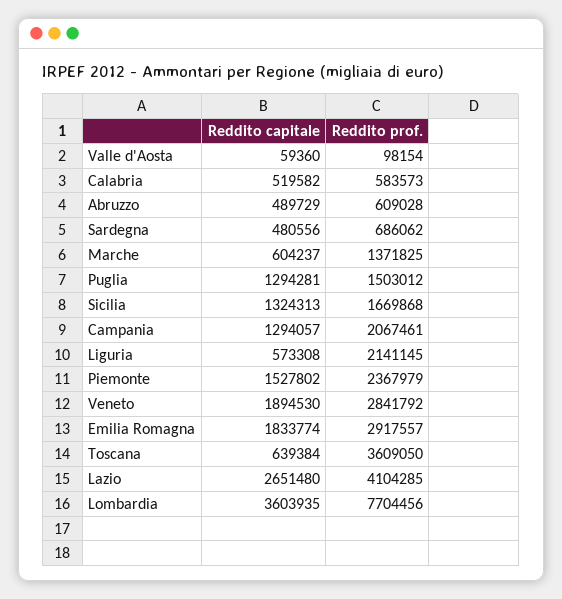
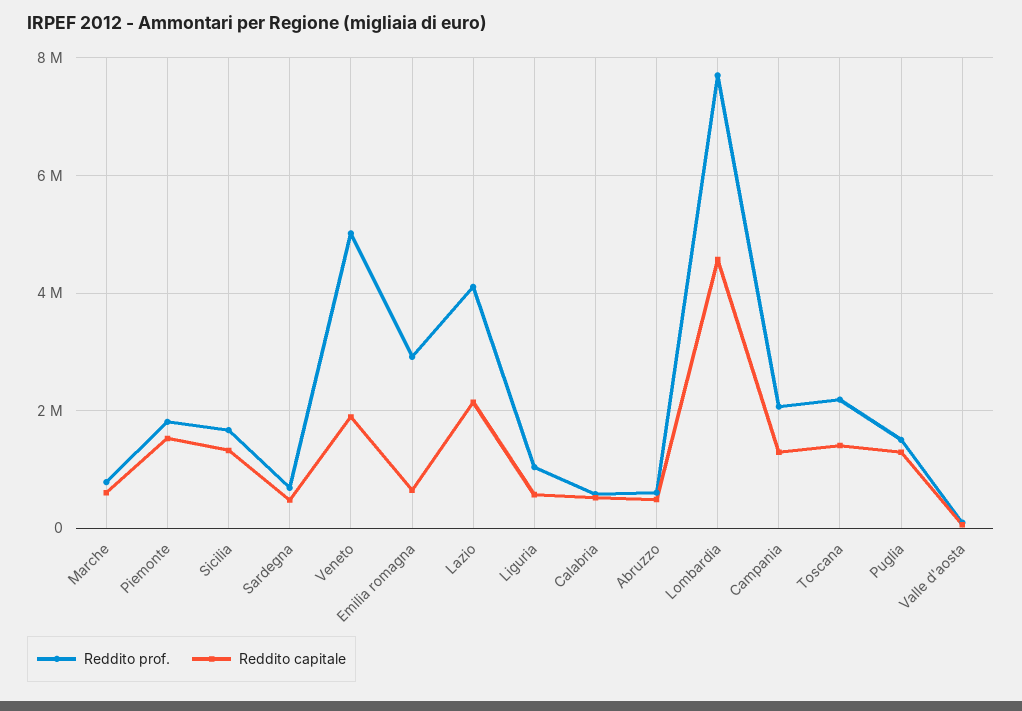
  {
    "Reddito capitale": {
      "Valle d'Aosta": 59360,
      "Calabria": 519582,
      "Abruzzo": 489729,
      "Sardegna": 480556,
      "Marche": 604237,
      "Puglia": 1294281,
      "Sicilia": 1324313,
      "Campania": 1294057,
      "Liguria": 573308,
      "Piemonte": 1527802,
      "Veneto": 1894530,
-     "Emilia Romagna": 1833774,
+     "Emilia Romagna": 600000,
-     "Toscana": 639384,
+     "Toscana": 1400000,
-     "Lazio": 2651480,
+     "Lazio": 2200000,
-     "Lombardia": 3603935
+     "Lombardia": 4600000
    },
    "Reddito prof.": {
      "Valle d'Aosta": 98154,
      "Calabria": 583573,
      "Abruzzo": 609028,
      "Sardegna": 686062,
-     "Marche": 1371825,
+     "Marche": 800000,
      "Puglia": 1503012,
      "Sicilia": 1669868,
      "Campania": 2067461,
-     "Liguria": 2141145,
+     "Liguria": 1000000,
-     "Piemonte": 2367979,
+     "Piemonte": 1800000,
-     "Veneto": 2841792,
+     "Veneto": 5000000,
      "Emilia Romagna": 2917557,
-     "Toscana": 3609050,
+     "Toscana": 2200000,
      "Lazio": 4104285,
      "Lombardia": 7704456
    }
  }

